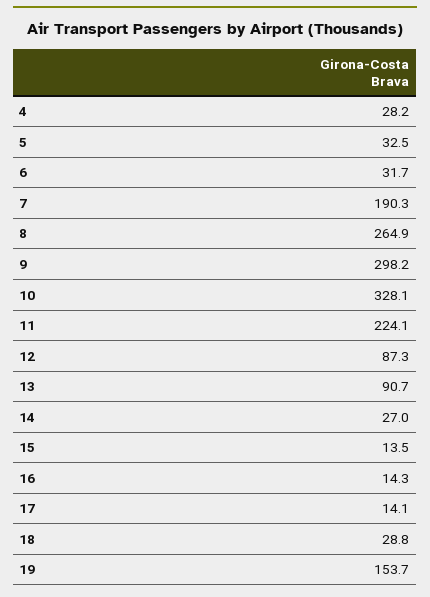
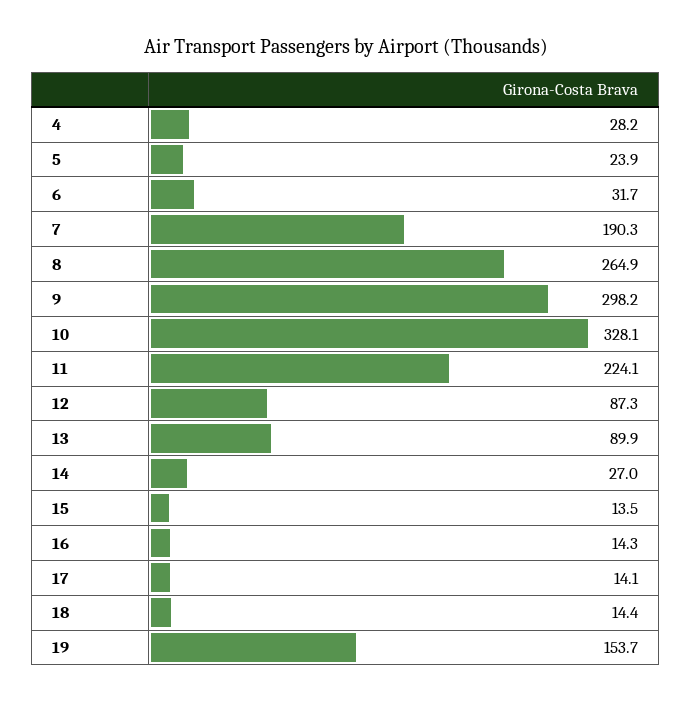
  {
    "4": 28.2,
-   "5": 32.5,
+   "5": 23.9,
    "6": 31.7,
    "7": 190.3,
    "8": 264.9,
    "9": 298.2,
    "10": 328.1,
    "11": 224.1,
    "12": 87.3,
-   "13": 90.7,
+   "13": 89.9,
    "14": 27,
    "15": 13.5,
    "16": 14.3,
    "17": 14.1,
-   "18": 28.8,
+   "18": 14.4,
    "19": 153.7
  }

